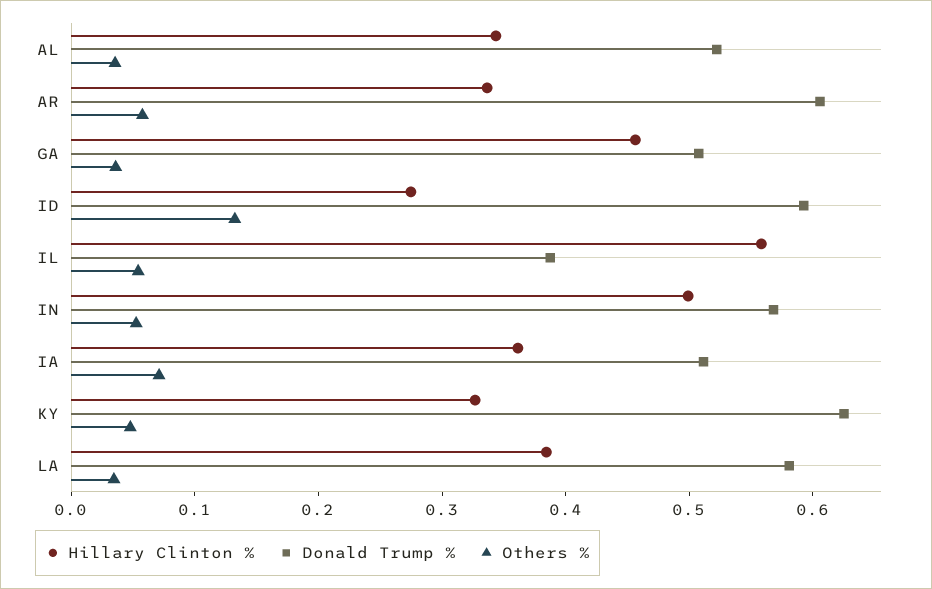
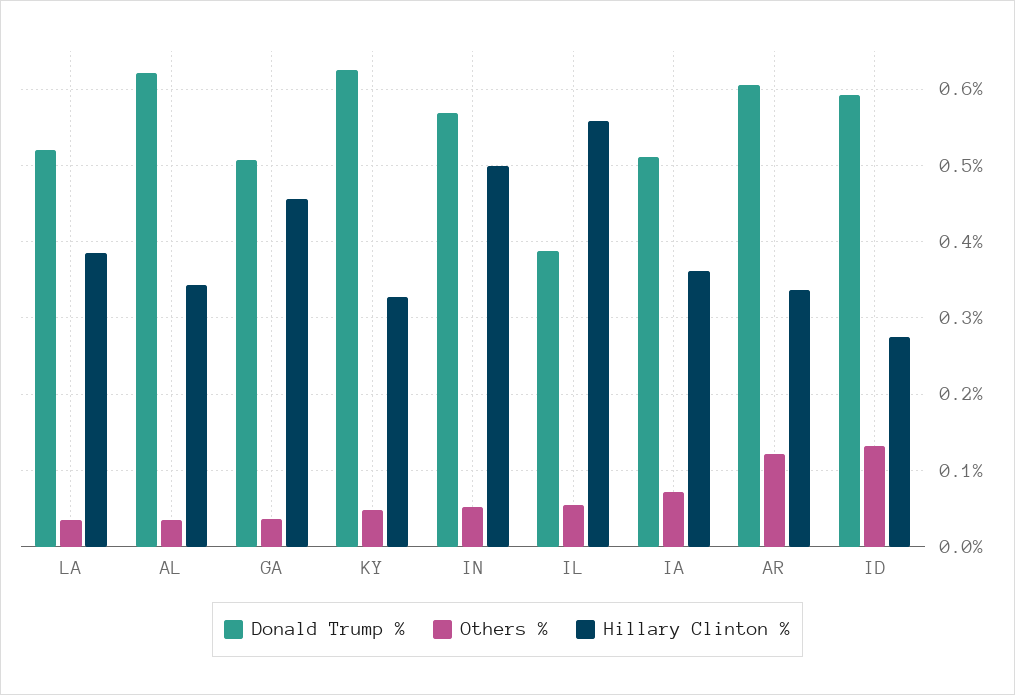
  {
    "Hillary Clinton %": {
      "AL": 0.34,
      "AR": 0.34,
      "GA": 0.46,
      "ID": 0.27,
      "IL": 0.56,
      "IN": 0.5,
      "IA": 0.36,
      "KY": 0.33,
      "LA": 0.38
    },
    "Donald Trump %": {
-     "AL": 0.52,
+     "AL": 0.62,
      "AR": 0.61,
      "GA": 0.51,
      "ID": 0.59,
      "IL": 0.39,
      "IN": 0.57,
      "IA": 0.51,
      "KY": 0.63,
-     "LA": 0.58
+     "LA": 0.52
    },
    "Others %": {
      "AL": 0.04,
-     "AR": 0.06,
+     "AR": 0.12,
      "GA": 0.04,
      "ID": 0.13,
      "IL": 0.05,
      "IN": 0.05,
      "IA": 0.07,
      "KY": 0.05,
      "LA": 0.03
    }
  }

